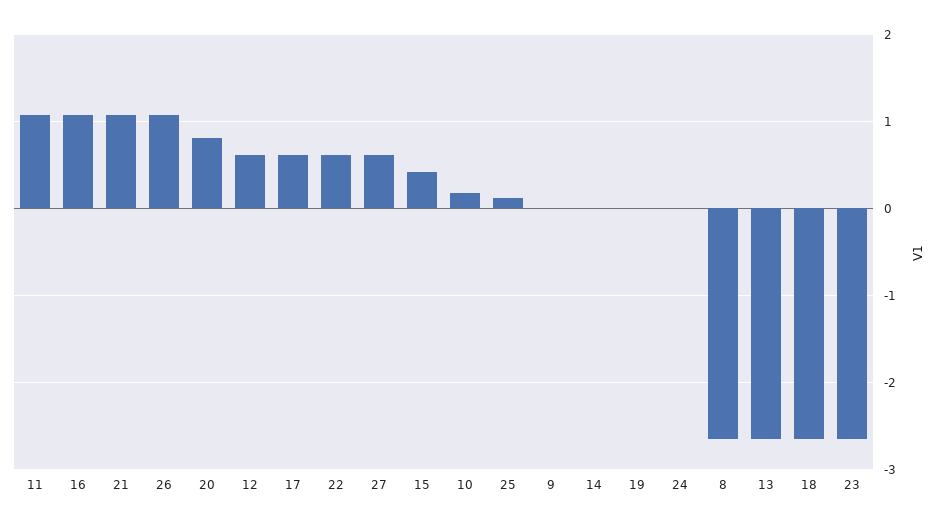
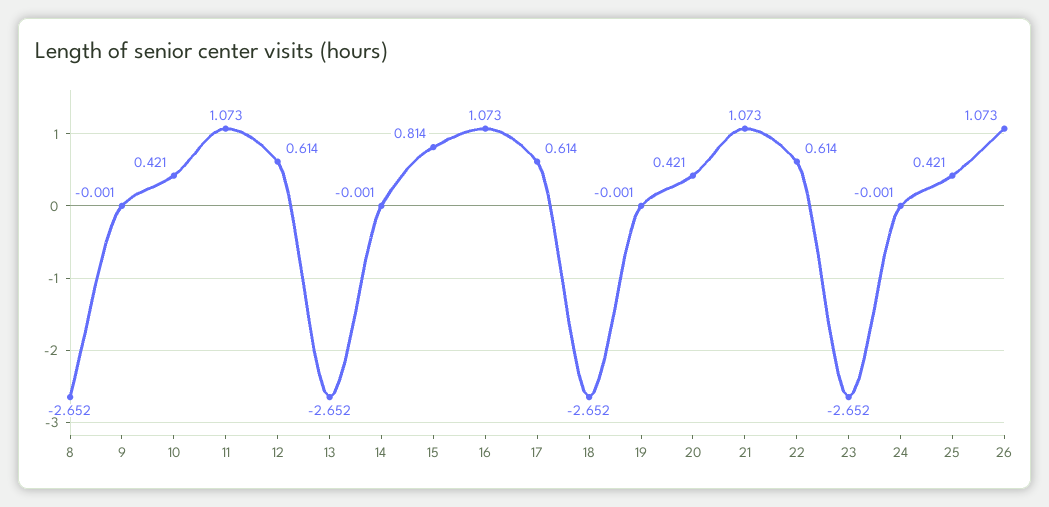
  {
    "11": 1.073,
    "16": 1.073,
    "21": 1.073,
    "26": 1.073,
-   "20": 0.8,
+   "20": 0.421,
    "12": 0.614,
    "17": 0.614,
    "22": 0.614,
-   "27": 0.6,
-   "15": 0.4,
+   "15": 0.814,
-   "10": 0.2,
+   "10": 0.421,
-   "25": 0.1,
+   "25": 0.421,
    "9": -0.001,
    "14": -0.001,
    "19": -0.001,
    "24": -0.001,
    "8": -2.652,
    "13": -2.652,
    "18": -2.652,
    "23": -2.652
  }

